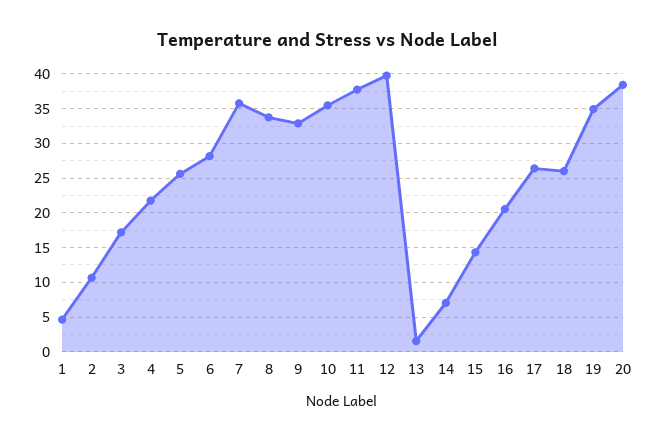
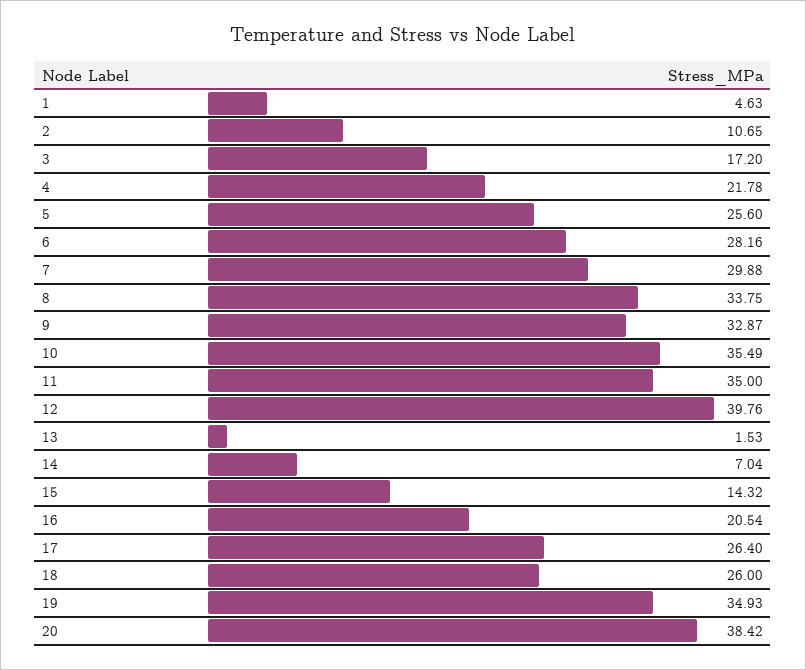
  {
    "1": 4.63,
    "2": 10.65,
    "3": 17.2,
    "4": 21.78,
    "5": 25.6,
    "6": 28.16,
-   "7": 36,
+   "7": 29.88,
    "8": 33.75,
    "9": 32.87,
    "10": 35.49,
-   "11": 38,
+   "11": 35,
    "12": 39.76,
    "13": 1.53,
    "14": 7.04,
    "15": 14.32,
    "16": 20.54,
    "17": 26.4,
    "18": 26,
    "19": 34.93,
    "20": 38.42
  }

